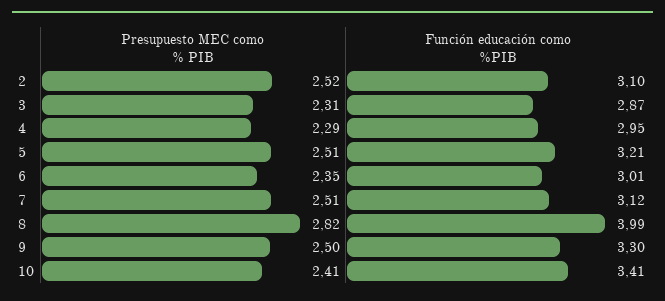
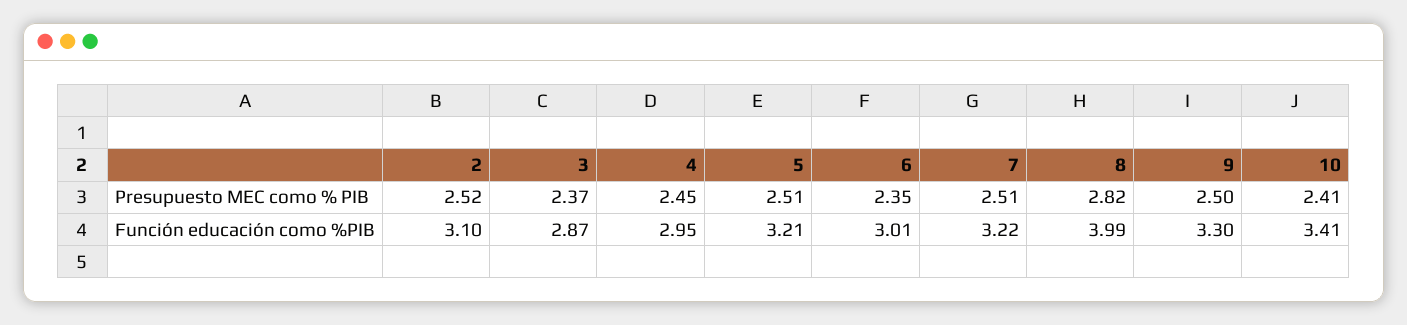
  {
    "Presupuesto MEC como % PIB": {
      "2": 2.52,
-     "3": 2.31,
+     "3": 2.37,
-     "4": 2.29,
+     "4": 2.45,
      "5": 2.51,
      "6": 2.35,
      "7": 2.51,
      "8": 2.82,
      "9": 2.5,
      "10": 2.41
    },
    "Función educación como %PIB": {
      "2": 3.1,
      "3": 2.87,
      "4": 2.95,
      "5": 3.21,
      "6": 3.01,
-     "7": 3.12,
+     "7": 3.22,
      "8": 3.99,
      "9": 3.3,
      "10": 3.41
    }
  }

